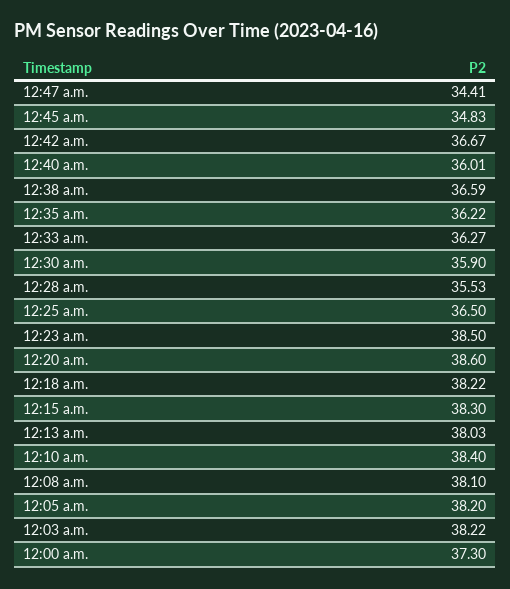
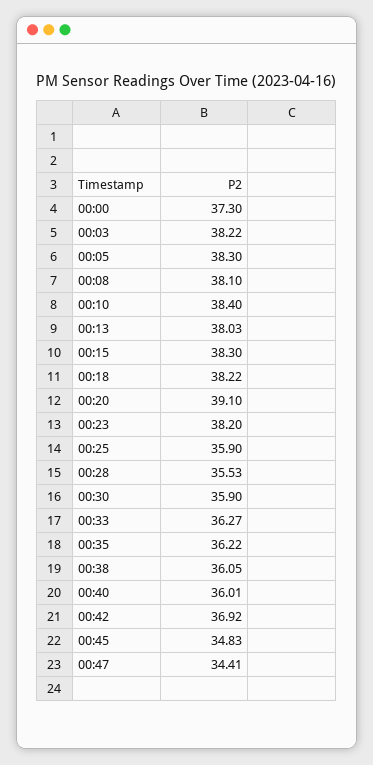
  {
    "12:47 a.m.": 34.41,
    "12:45 a.m.": 34.83,
-   "12:42 a.m.": 36.67,
+   "12:42 a.m.": 36.92,
    "12:40 a.m.": 36.01,
-   "12:38 a.m.": 36.59,
+   "12:38 a.m.": 36.05,
    "12:35 a.m.": 36.22,
    "12:33 a.m.": 36.27,
    "12:30 a.m.": 35.9,
    "12:28 a.m.": 35.53,
-   "12:25 a.m.": 36.5,
+   "12:25 a.m.": 35.9,
-   "12:23 a.m.": 38.5,
+   "12:23 a.m.": 38.2,
-   "12:20 a.m.": 38.6,
+   "12:20 a.m.": 39.1,
    "12:18 a.m.": 38.22,
    "12:15 a.m.": 38.3,
    "12:13 a.m.": 38.03,
    "12:10 a.m.": 38.4,
    "12:08 a.m.": 38.1,
-   "12:05 a.m.": 38.2,
+   "12:05 a.m.": 38.3,
    "12:03 a.m.": 38.22,
    "12:00 a.m.": 37.3
  }

